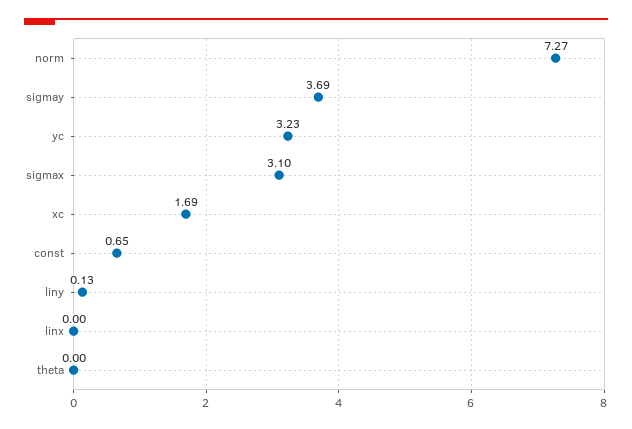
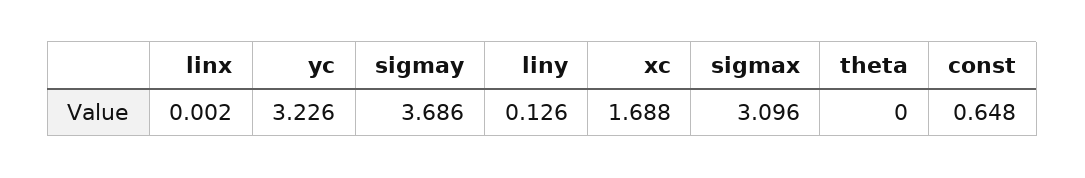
  {
-   "norm": 7.27,
    "sigmay": 3.686,
    "yc": 3.226,
    "sigmax": 3.096,
    "xc": 1.688,
    "const": 0.648,
    "liny": 0.126,
    "linx": 0.002,
    "theta": 0
  }

